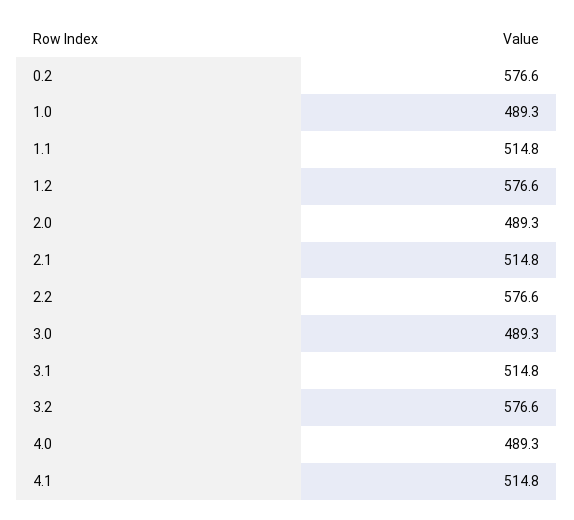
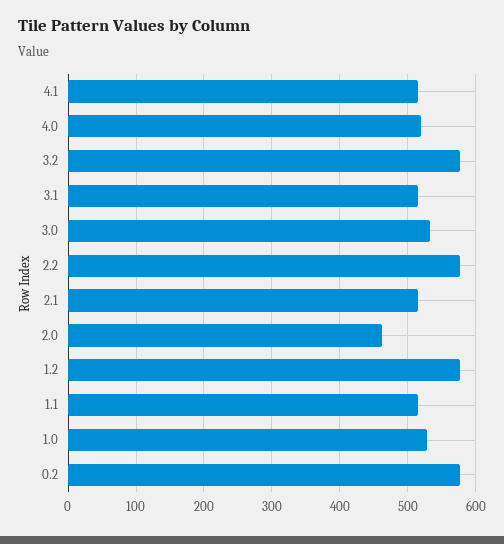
  {
    "0.2": 576.6,
-   "1.0": 489.3,
+   "1.0": 530,
    "1.1": 514.8,
    "1.2": 576.6,
-   "2.0": 489.3,
+   "2.0": 460,
    "2.1": 514.8,
    "2.2": 576.6,
-   "3.0": 489.3,
+   "3.0": 530,
    "3.1": 514.8,
    "3.2": 576.6,
-   "4.0": 489.3,
+   "4.0": 520,
    "4.1": 514.8
  }

